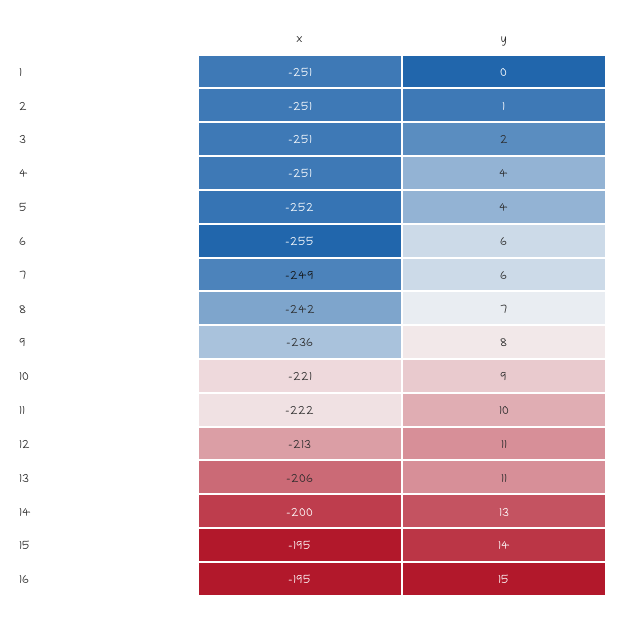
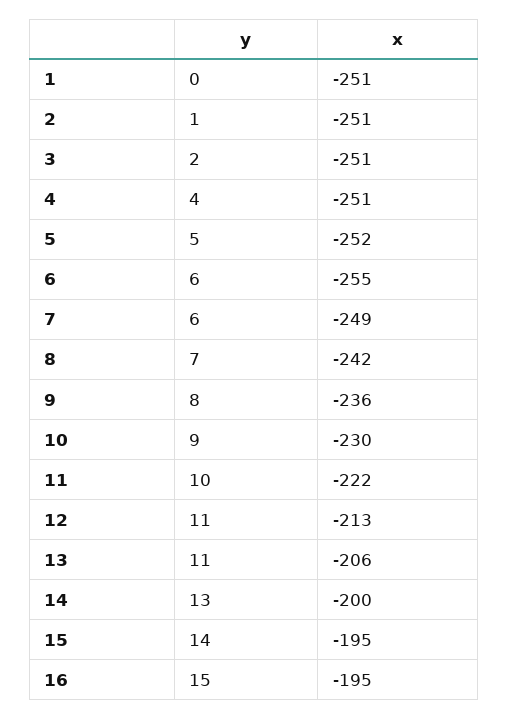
  {
    "x": {
      "1": -251,
      "2": -251,
      "3": -251,
      "4": -251,
      "5": -252,
      "6": -255,
      "7": -249,
      "8": -242,
      "9": -236,
-     "10": -221,
+     "10": -230,
      "11": -222,
      "12": -213,
      "13": -206,
      "14": -200,
      "15": -195,
      "16": -195
    },
    "y": {
      "1": 0,
      "2": 1,
      "3": 2,
      "4": 4,
-     "5": 4,
+     "5": 5,
      "6": 6,
      "7": 6,
      "8": 7,
      "9": 8,
      "10": 9,
      "11": 10,
      "12": 11,
      "13": 11,
      "14": 13,
      "15": 14,
      "16": 15
    }
  }

